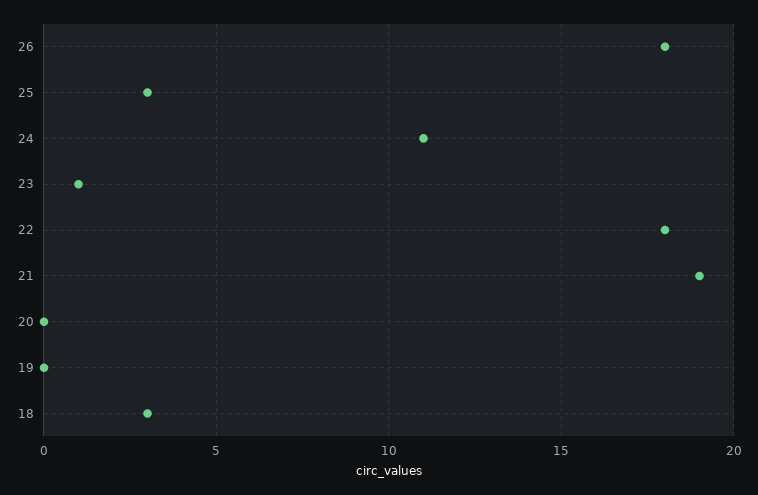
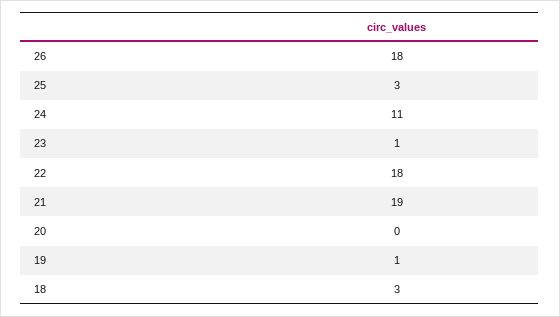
  {
    "26": 18,
    "25": 3,
    "24": 11,
    "23": 1,
    "22": 18,
    "21": 19,
    "20": 0,
-   "19": 0,
+   "19": 1,
    "18": 3
  }

